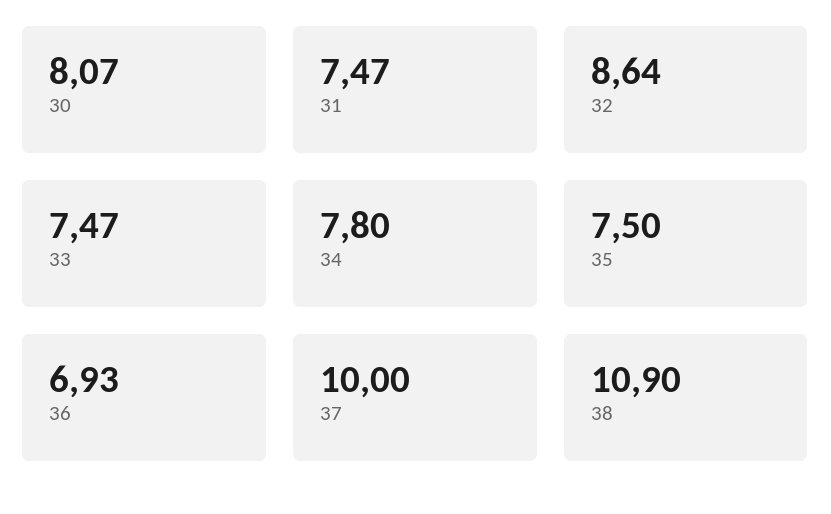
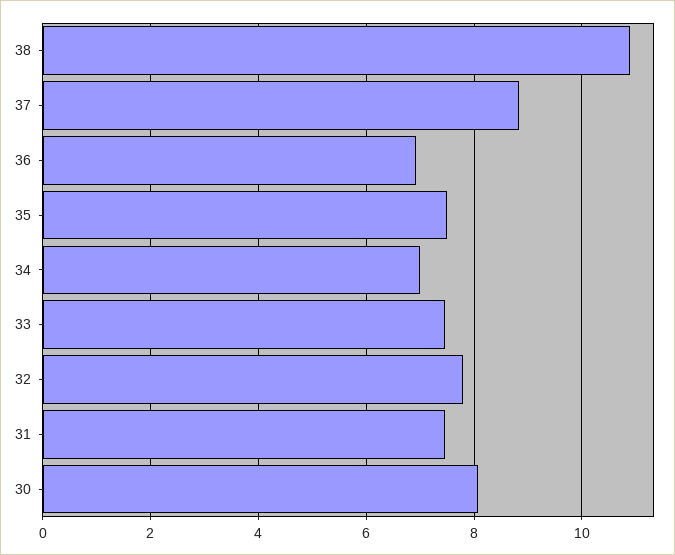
  {
    "30": 8.07,
    "31": 7.47,
-   "32": 8.64,
+   "32": 7.8,
    "33": 7.47,
-   "34": 7.8,
+   "34": 7,
    "35": 7.5,
    "36": 6.93,
-   "37": 10,
+   "37": 8.8,
    "38": 10.9
  }

